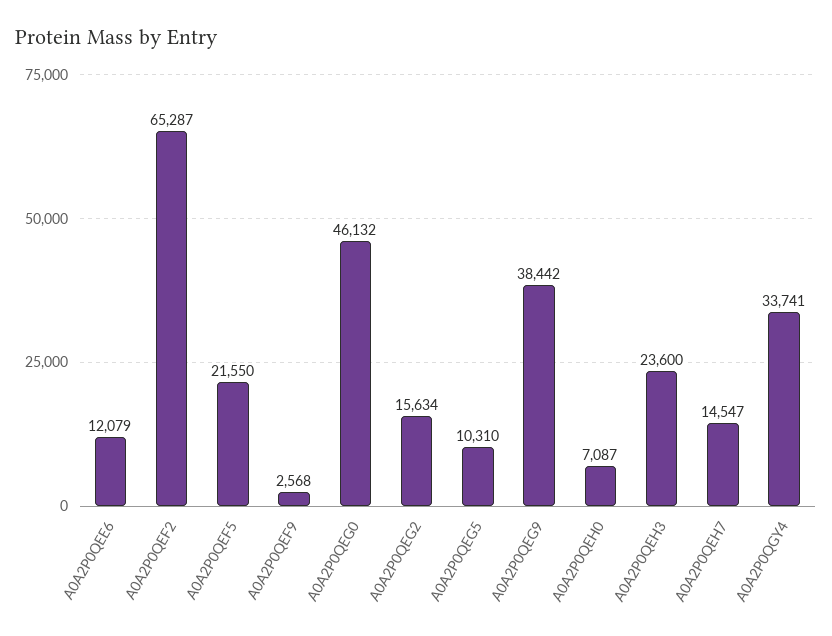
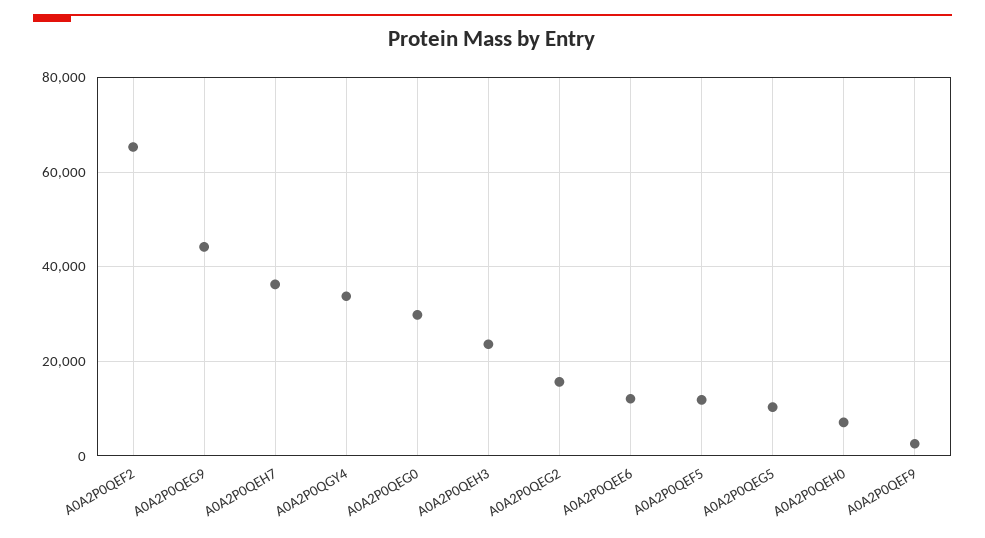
  {
    "A0A2P0QEE6": 12079,
    "A0A2P0QEF2": 65287,
-   "A0A2P0QEF5": 21550,
+   "A0A2P0QEF5": 12000,
    "A0A2P0QEF9": 2568,
-   "A0A2P0QEG0": 46132,
+   "A0A2P0QEG0": 30000,
    "A0A2P0QEG2": 15634,
    "A0A2P0QEG5": 10310,
-   "A0A2P0QEG9": 38442,
+   "A0A2P0QEG9": 44000,
    "A0A2P0QEH0": 7087,
    "A0A2P0QEH3": 23600,
-   "A0A2P0QEH7": 14547,
+   "A0A2P0QEH7": 36000,
    "A0A2P0QGY4": 33741
  }

